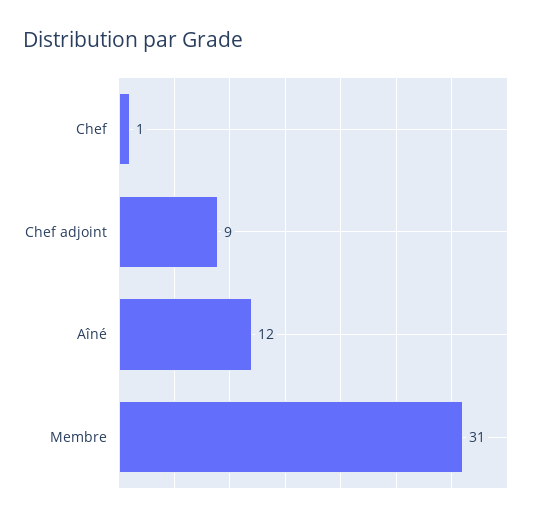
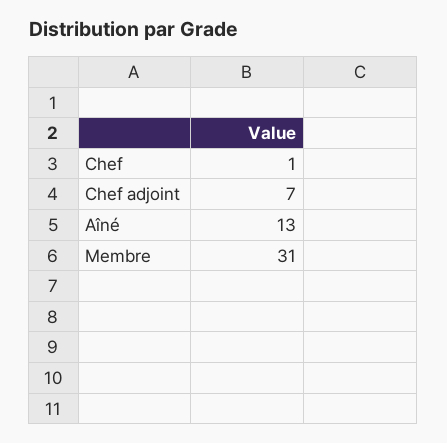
  {
    "Chef": 1,
-   "Chef adjoint": 9,
+   "Chef adjoint": 7,
-   "Aîné": 12,
+   "Aîné": 13,
    "Membre": 31
  }

